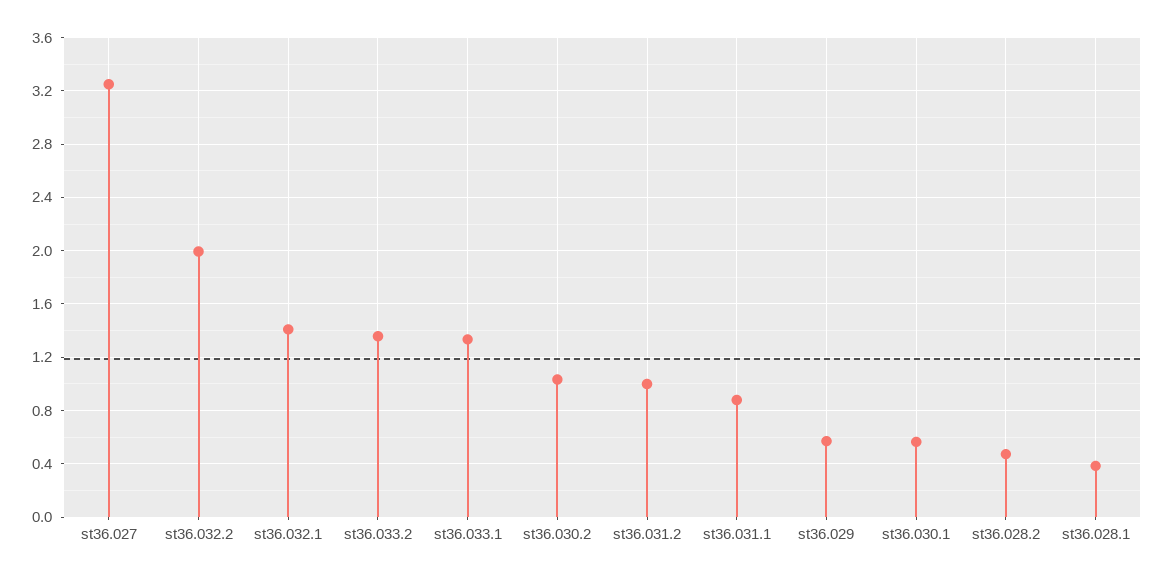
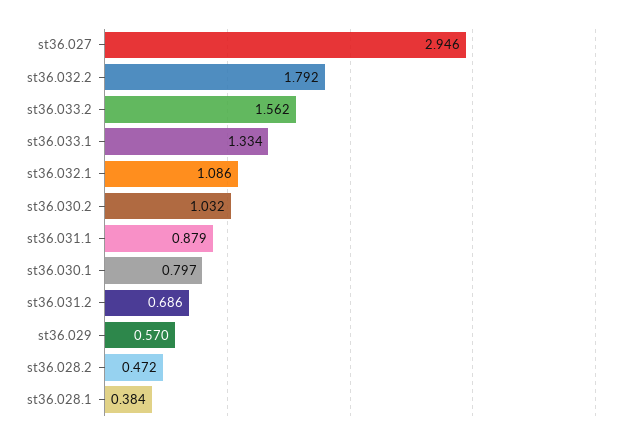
  {
-   "st36.027": 3.25,
+   "st36.027": 2.946,
-   "st36.032.2": 2,
+   "st36.032.2": 1.792,
-   "st36.032.1": 1.4,
+   "st36.032.1": 1.086,
-   "st36.033.2": 1.35,
+   "st36.033.2": 1.562,
    "st36.033.1": 1.334,
    "st36.030.2": 1.032,
-   "st36.031.2": 1,
+   "st36.031.2": 0.686,
    "st36.031.1": 0.879,
    "st36.029": 0.57,
-   "st36.030.1": 0.55,
+   "st36.030.1": 0.797,
    "st36.028.2": 0.472,
    "st36.028.1": 0.384
  }

